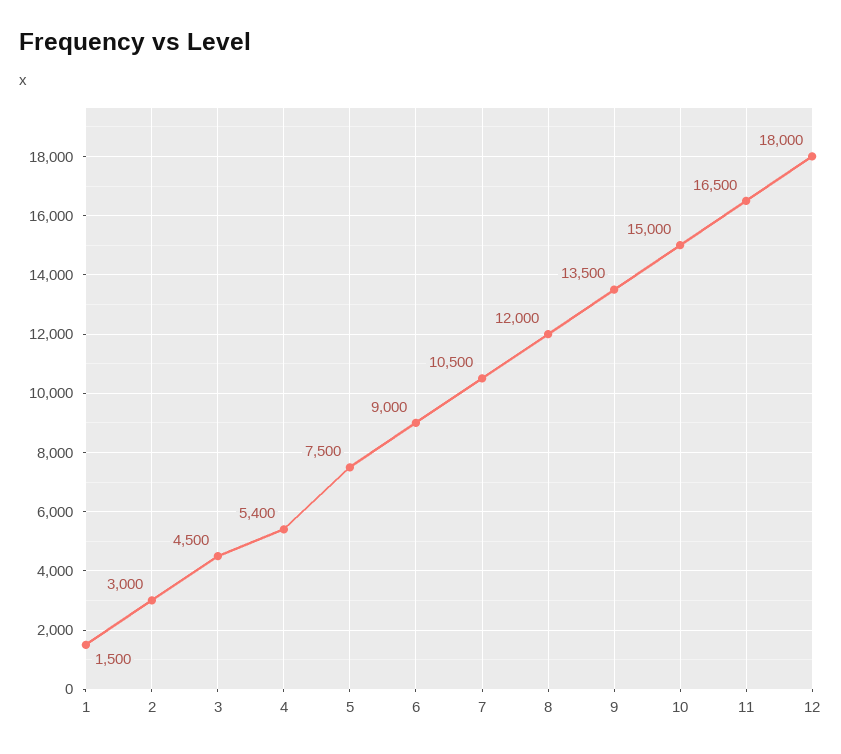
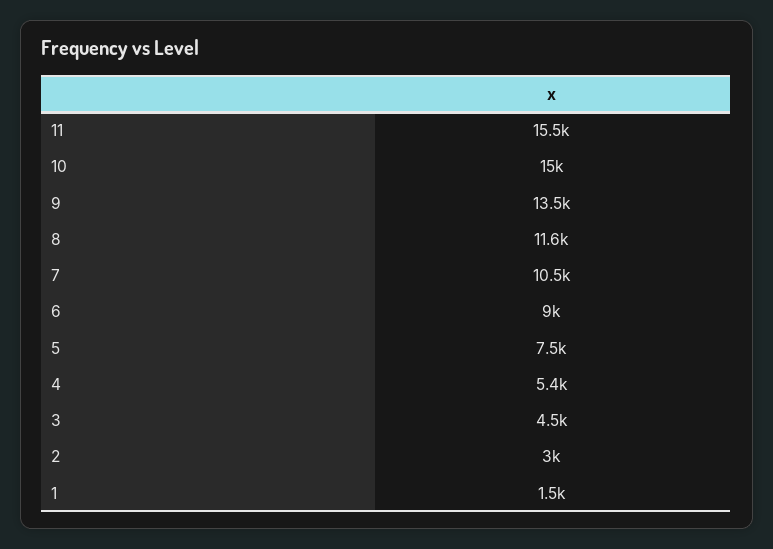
  {
    "1": 1500,
    "2": 3000,
    "3": 4500,
    "4": 5400,
    "5": 7500,
    "6": 9000,
    "7": 10500,
-   "8": 12000,
+   "8": 11600,
    "9": 13500,
    "10": 15000,
-   "11": 16500,
+   "11": 15500
-   "12": 18000
  }

